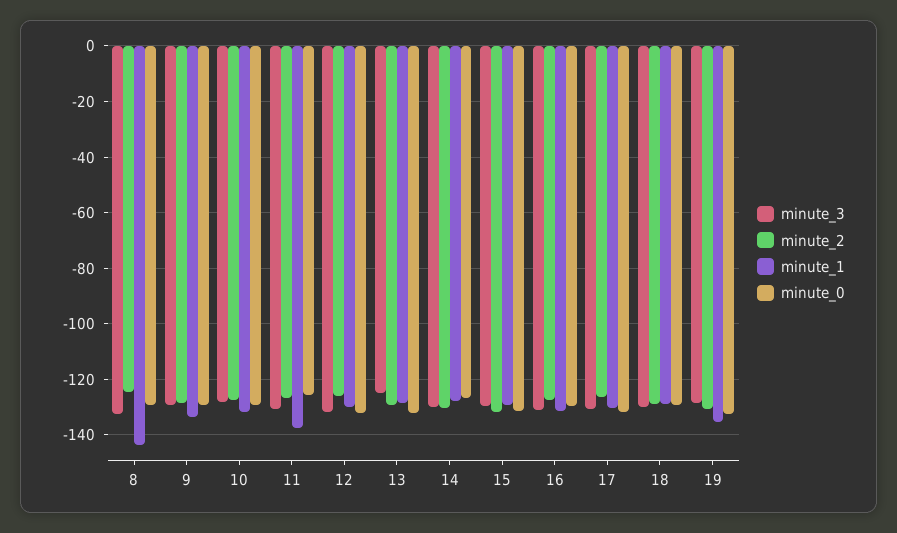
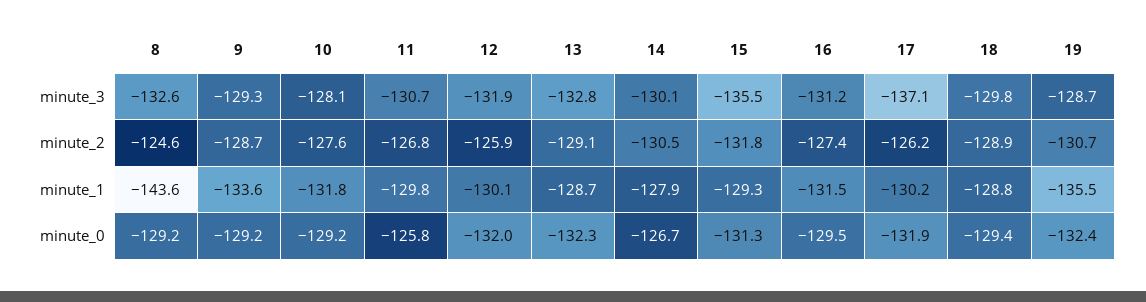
  {
    "minute_3": {
      "8": -132.6,
      "9": -129.3,
      "10": -128.1,
      "11": -130.7,
      "12": -131.9,
-     "13": -125,
+     "13": -132.8,
      "14": -130.1,
-     "15": -130,
+     "15": -135.5,
      "16": -131.2,
-     "17": -130,
+     "17": -137.1,
      "18": -129.8,
      "19": -128.7
    },
    "minute_2": {
      "8": -124.6,
      "9": -128.7,
      "10": -127.6,
      "11": -126.8,
      "12": -125.9,
      "13": -129.1,
      "14": -130.5,
      "15": -131.8,
      "16": -127.4,
      "17": -126.2,
      "18": -128.9,
      "19": -130.7
    },
    "minute_1": {
      "8": -143.6,
      "9": -133.6,
      "10": -131.8,
-     "11": -137.5,
+     "11": -129.8,
      "12": -130.1,
      "13": -128.7,
      "14": -127.9,
      "15": -129.3,
      "16": -131.5,
      "17": -130.2,
      "18": -128.8,
      "19": -135.5
    },
    "minute_0": {
      "8": -129.2,
      "9": -129.2,
      "10": -129.2,
      "11": -125.8,
      "12": -132,
      "13": -132.3,
      "14": -126.7,
      "15": -131.3,
      "16": -129.5,
      "17": -131.9,
      "18": -129.4,
      "19": -132.4
    }
  }

